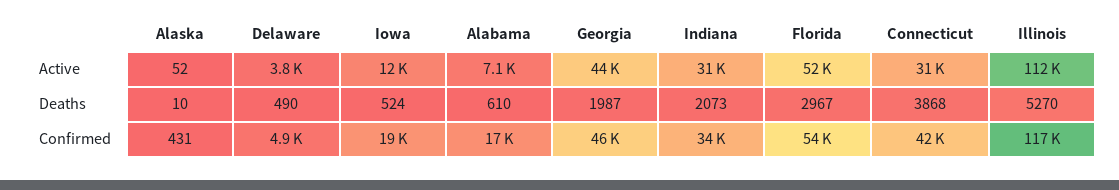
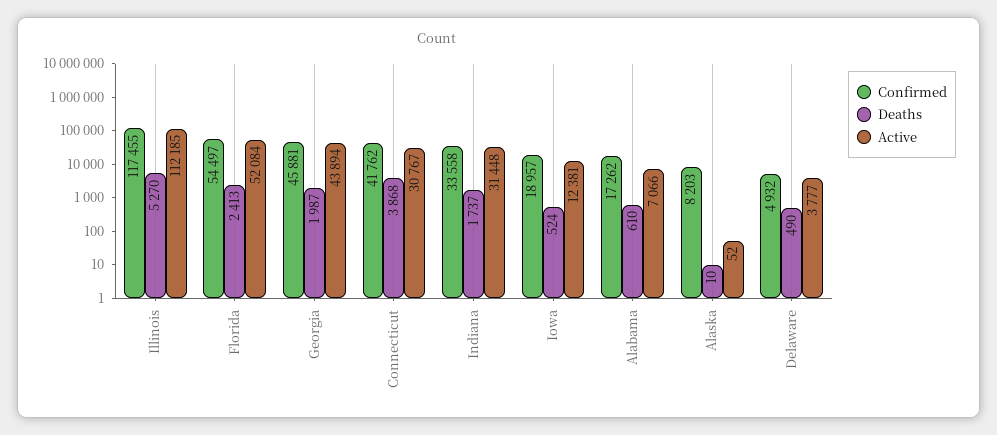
  {
    "Active": {
      "Alaska": 52,
      "Delaware": 3777,
      "Iowa": 12381,
      "Alabama": 7066,
      "Georgia": 43894,
      "Indiana": 31448,
      "Florida": 52084,
      "Connecticut": 30767,
      "Illinois": 112185
    },
    "Deaths": {
      "Alaska": 10,
      "Delaware": 490,
      "Iowa": 524,
      "Alabama": 610,
      "Georgia": 1987,
-     "Indiana": 2073,
+     "Indiana": 1737,
-     "Florida": 2967,
+     "Florida": 2413,
      "Connecticut": 3868,
      "Illinois": 5270
    },
    "Confirmed": {
-     "Alaska": 431,
+     "Alaska": 8203,
      "Delaware": 4932,
      "Iowa": 18957,
      "Alabama": 17262,
      "Georgia": 45881,
      "Indiana": 33558,
      "Florida": 54497,
      "Connecticut": 41762,
      "Illinois": 117455
    }
  }

